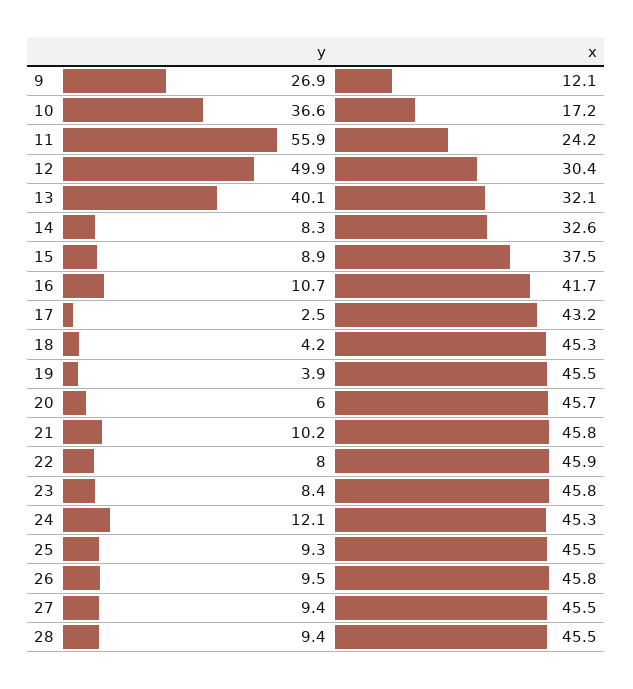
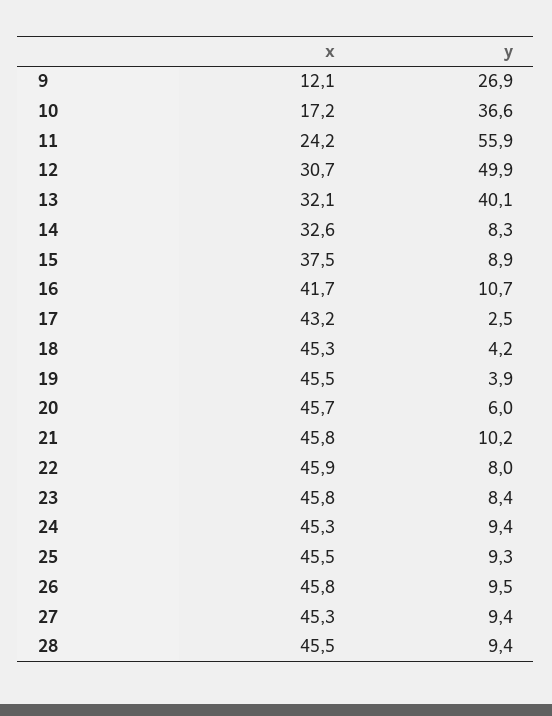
  {
    "y": {
      "9": 26.9,
      "10": 36.6,
      "11": 55.9,
      "12": 49.9,
      "13": 40.1,
      "14": 8.3,
      "15": 8.9,
      "16": 10.7,
      "17": 2.5,
      "18": 4.2,
      "19": 3.9,
      "20": 6,
      "21": 10.2,
      "22": 8,
      "23": 8.4,
-     "24": 12.1,
+     "24": 9.4,
      "25": 9.3,
      "26": 9.5,
      "27": 9.4,
      "28": 9.4
    },
    "x": {
      "9": 12.1,
      "10": 17.2,
      "11": 24.2,
-     "12": 30.4,
+     "12": 30.7,
      "13": 32.1,
      "14": 32.6,
      "15": 37.5,
      "16": 41.7,
      "17": 43.2,
      "18": 45.3,
      "19": 45.5,
      "20": 45.7,
      "21": 45.8,
      "22": 45.9,
      "23": 45.8,
      "24": 45.3,
      "25": 45.5,
      "26": 45.8,
-     "27": 45.5,
+     "27": 45.3,
      "28": 45.5
    }
  }

